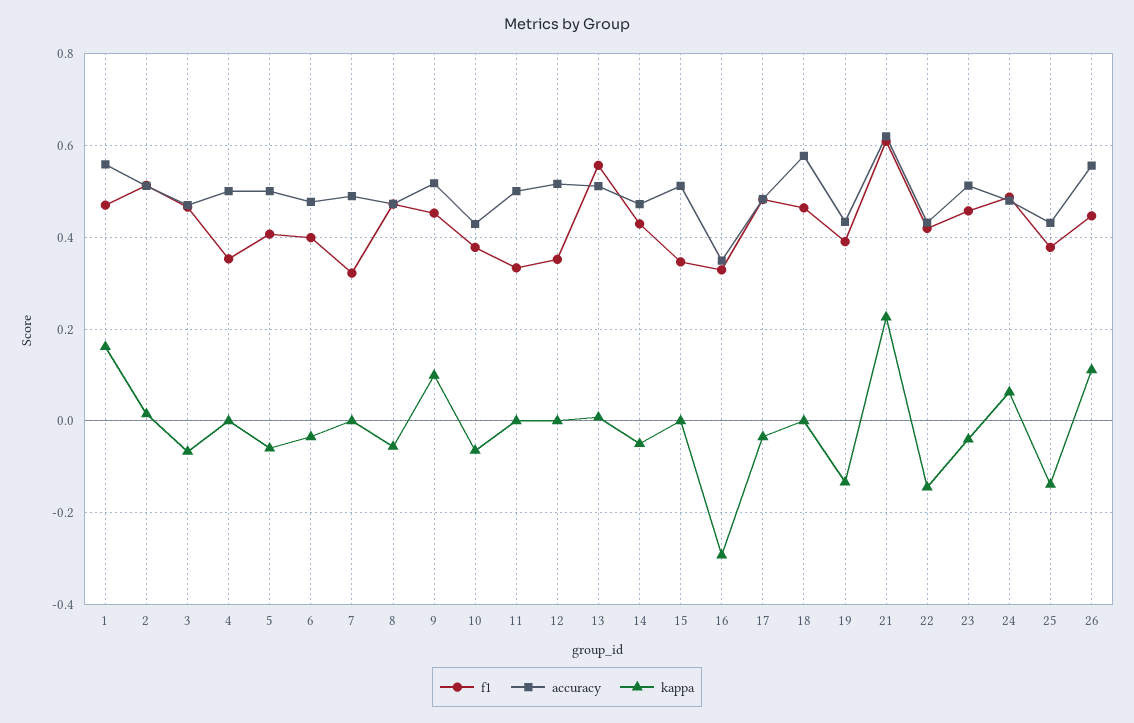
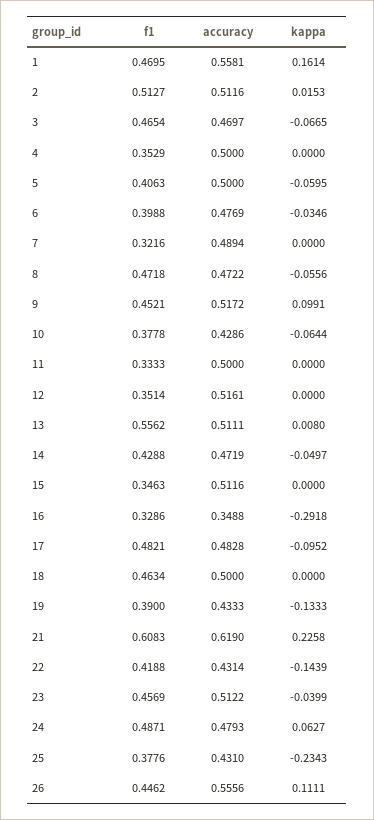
  {
    "f1": {
      "1": 0.4695,
      "2": 0.5127,
      "3": 0.4654,
      "4": 0.3529,
      "5": 0.4063,
      "6": 0.3988,
      "7": 0.3216,
      "8": 0.4718,
      "9": 0.4521,
      "10": 0.3778,
      "11": 0.3333,
      "12": 0.3514,
      "13": 0.5562,
      "14": 0.4288,
      "15": 0.3463,
      "16": 0.3286,
      "17": 0.4821,
      "18": 0.4634,
      "19": 0.39,
      "21": 0.6083,
      "22": 0.4188,
      "23": 0.4569,
      "24": 0.4871,
      "25": 0.3776,
      "26": 0.4462
    },
    "accuracy": {
      "1": 0.5581,
      "2": 0.5116,
      "3": 0.4697,
      "4": 0.5,
      "5": 0.5,
      "6": 0.4769,
      "7": 0.4894,
      "8": 0.4722,
      "9": 0.5172,
      "10": 0.4286,
      "11": 0.5,
      "12": 0.5161,
      "13": 0.5111,
      "14": 0.4719,
      "15": 0.5116,
      "16": 0.3488,
      "17": 0.4828,
-     "18": 0.58,
+     "18": 0.5,
      "19": 0.4333,
      "21": 0.619,
      "22": 0.4314,
      "23": 0.5122,
      "24": 0.4793,
      "25": 0.431,
      "26": 0.5556
    },
    "kappa": {
      "1": 0.1614,
      "2": 0.0153,
      "3": -0.0665,
      "4": 0,
      "5": -0.0595,
      "6": -0.0346,
      "7": 0,
      "8": -0.0556,
      "9": 0.0991,
      "10": -0.0644,
      "11": 0,
      "12": 0,
      "13": 0.008,
      "14": -0.0497,
      "15": 0,
      "16": -0.2918,
-     "17": -0.04,
+     "17": -0.0952,
      "18": 0,
      "19": -0.1333,
      "21": 0.2258,
      "22": -0.1439,
      "23": -0.0399,
      "24": 0.0627,
-     "25": -0.14,
+     "25": -0.2343,
      "26": 0.1111
    }
  }

